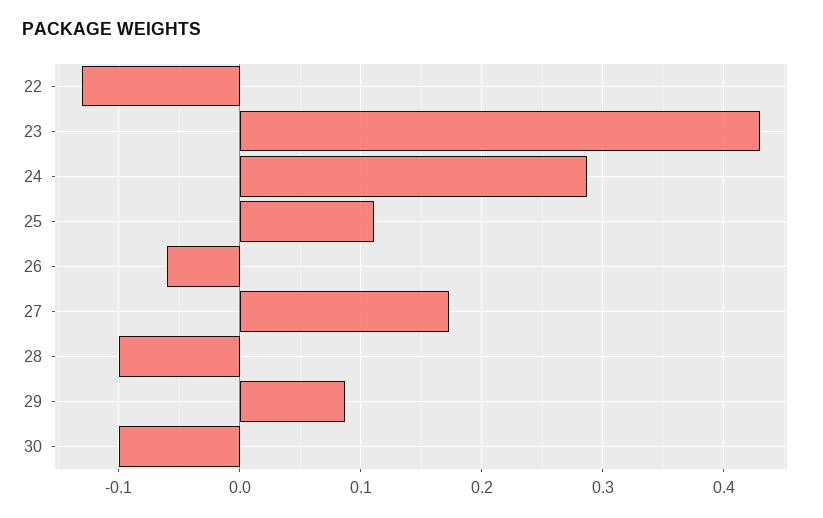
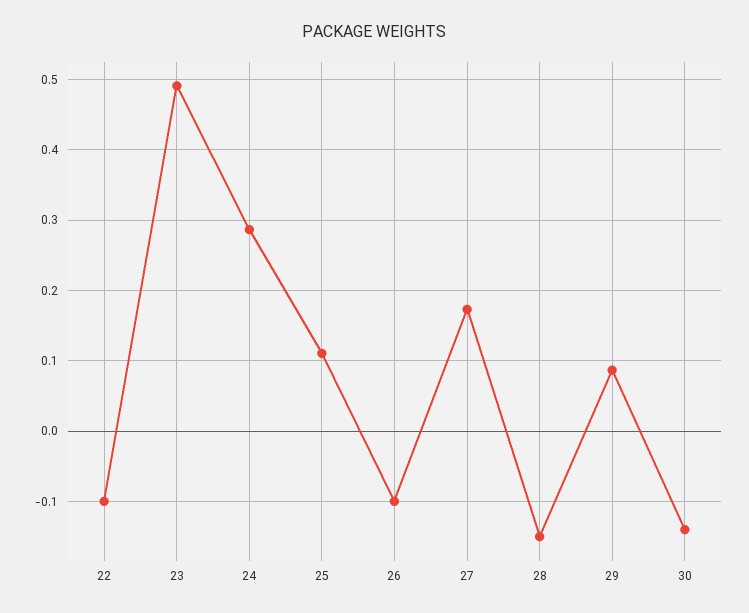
  {
-   "22": -0.13,
+   "22": -0.1,
-   "23": 0.43,
+   "23": 0.49,
    "24": 0.29,
    "25": 0.11,
-   "26": -0.06,
+   "26": -0.1,
    "27": 0.17,
-   "28": -0.1,
+   "28": -0.15,
    "29": 0.09,
-   "30": -0.1
+   "30": -0.14
  }

